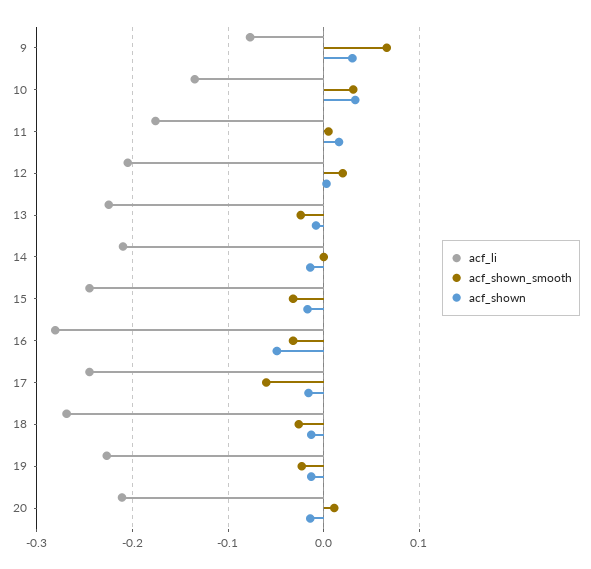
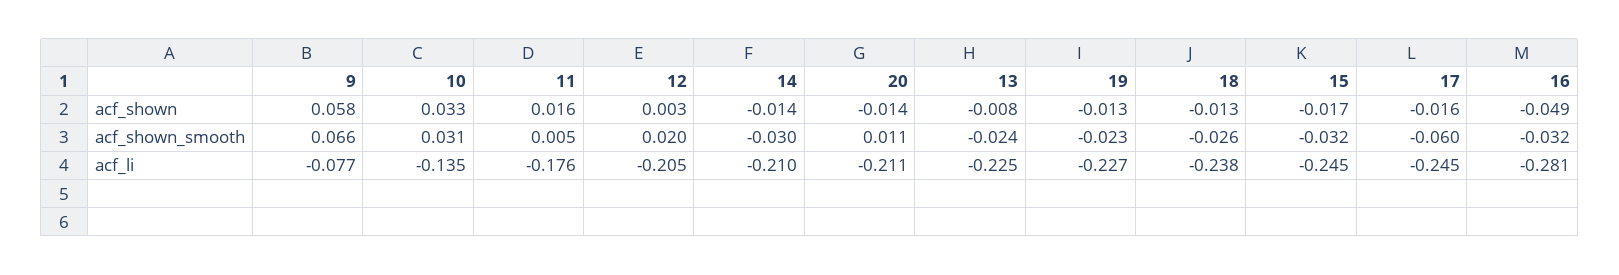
  {
    "acf_li": {
      "9": -0.077,
      "10": -0.135,
      "11": -0.176,
      "12": -0.205,
      "13": -0.225,
      "14": -0.21,
      "15": -0.245,
      "16": -0.281,
      "17": -0.245,
-     "18": -0.27,
+     "18": -0.238,
      "19": -0.227,
      "20": -0.211
    },
    "acf_shown_smooth": {
      "9": 0.066,
      "10": 0.031,
      "11": 0.005,
      "12": 0.02,
      "13": -0.024,
-     "14": 0,
+     "14": -0.03,
      "15": -0.032,
      "16": -0.032,
      "17": -0.06,
      "18": -0.026,
      "19": -0.023,
      "20": 0.011
    },
    "acf_shown": {
-     "9": 0.03,
+     "9": 0.058,
      "10": 0.033,
      "11": 0.016,
      "12": 0.003,
      "13": -0.008,
      "14": -0.014,
      "15": -0.017,
      "16": -0.049,
      "17": -0.016,
      "18": -0.013,
      "19": -0.013,
      "20": -0.014
    }
  }

